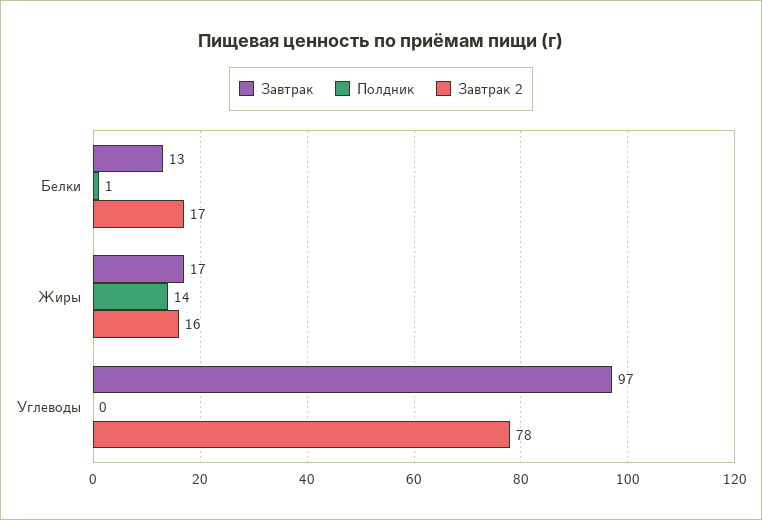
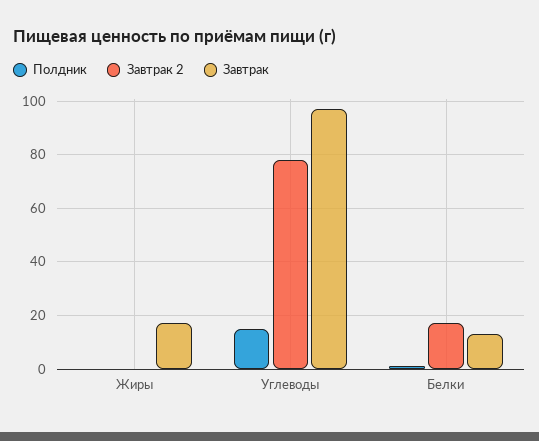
  {
    "Завтрак": {
      "Белки": 13,
      "Жиры": 17,
      "Углеводы": 97
    },
    "Полдник": {
      "Белки": 1,
-     "Жиры": 14,
+     "Жиры": 0,
-     "Углеводы": 0
+     "Углеводы": 15
    },
    "Завтрак 2": {
      "Белки": 17,
-     "Жиры": 16,
+     "Жиры": 0,
      "Углеводы": 78
    }
  }

